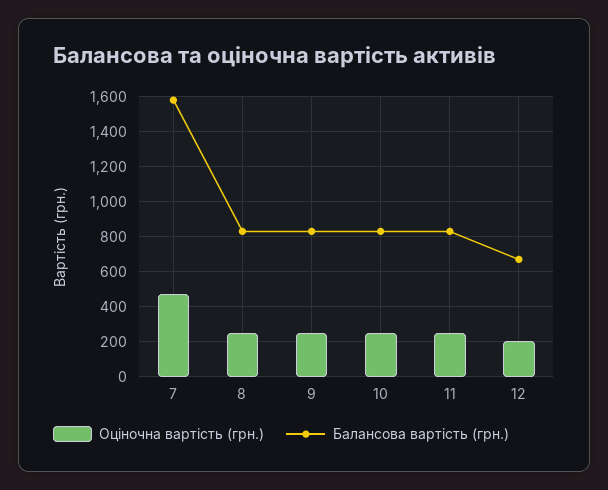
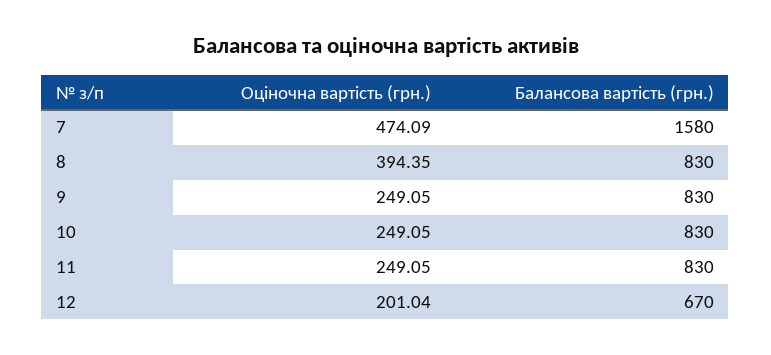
  {
    "Оціночна вартість (грн.)": {
      "7": 474.09,
-     "8": 250,
+     "8": 394.35,
      "9": 249.05,
      "10": 249.05,
      "11": 249.05,
      "12": 201.04
    },
    "Балансова вартість (грн.)": {
      "7": 1580,
      "8": 830,
      "9": 830,
      "10": 830,
      "11": 830,
      "12": 670
    }
  }

